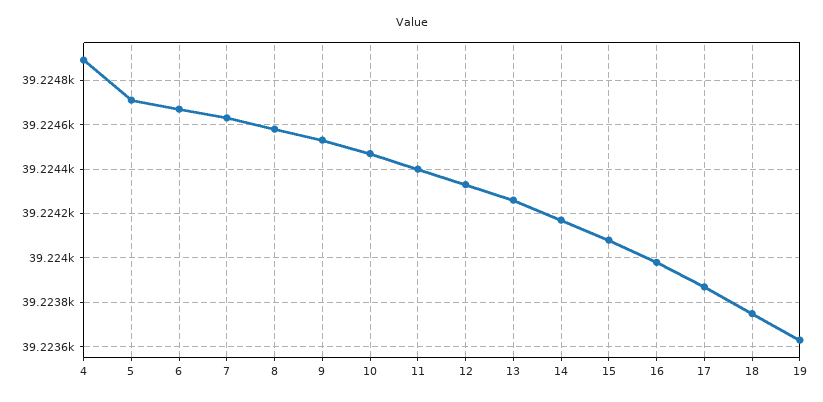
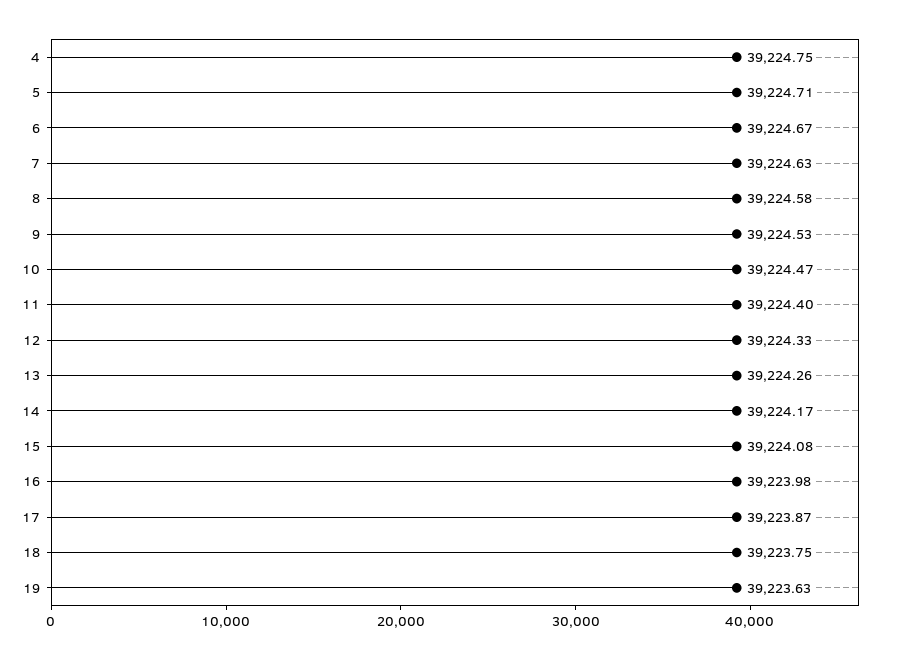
  {
-   "4": 39224.9,
+   "4": 39224.75,
    "5": 39224.71,
    "6": 39224.67,
    "7": 39224.63,
    "8": 39224.58,
    "9": 39224.53,
    "10": 39224.47,
    "11": 39224.4,
    "12": 39224.33,
    "13": 39224.26,
    "14": 39224.17,
    "15": 39224.08,
    "16": 39223.98,
    "17": 39223.87,
    "18": 39223.75,
    "19": 39223.63
  }

